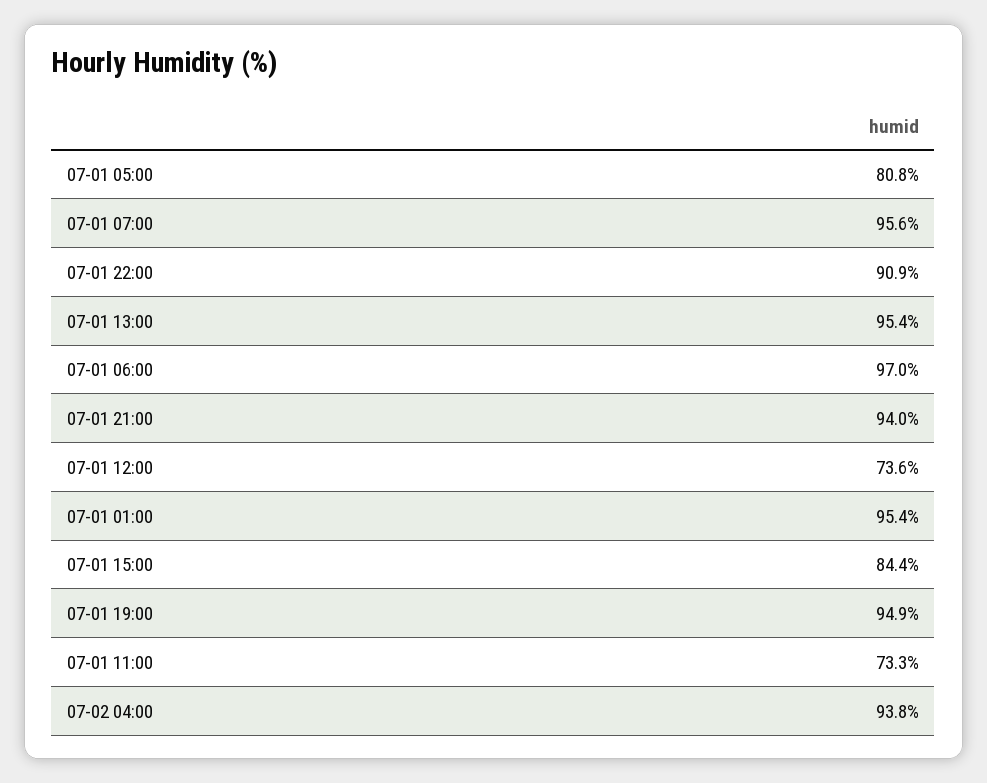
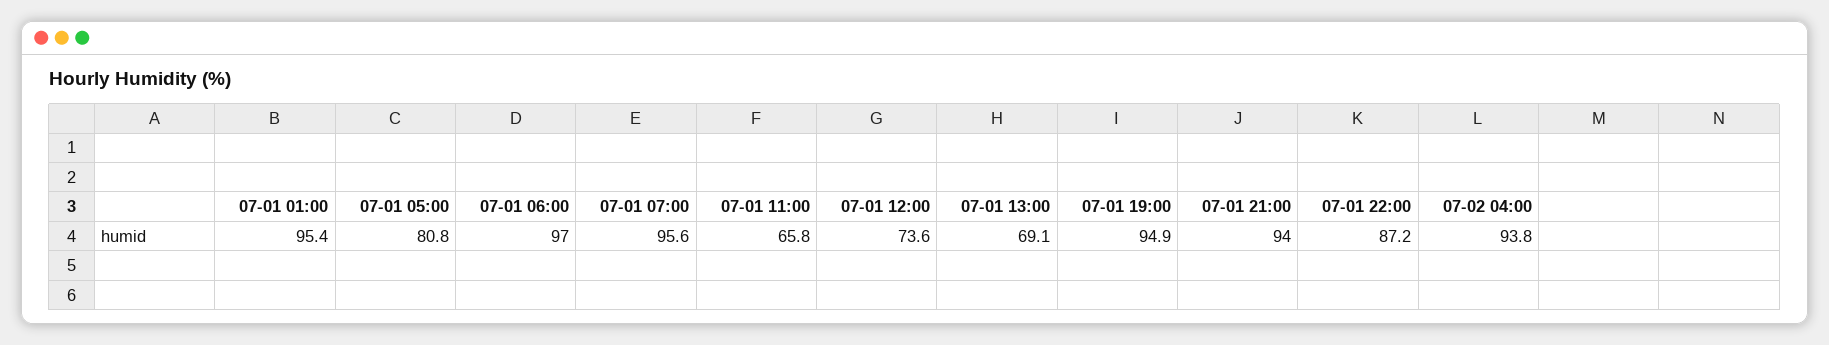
  {
    "07-01 05:00": 80.8,
    "07-01 07:00": 95.6,
-   "07-01 22:00": 90.9,
+   "07-01 22:00": 87.2,
-   "07-01 13:00": 95.4,
+   "07-01 13:00": 69.1,
    "07-01 06:00": 97,
    "07-01 21:00": 94,
    "07-01 12:00": 73.6,
    "07-01 01:00": 95.4,
-   "07-01 15:00": 84.4,
    "07-01 19:00": 94.9,
-   "07-01 11:00": 73.3,
+   "07-01 11:00": 65.8,
    "07-02 04:00": 93.8
  }

